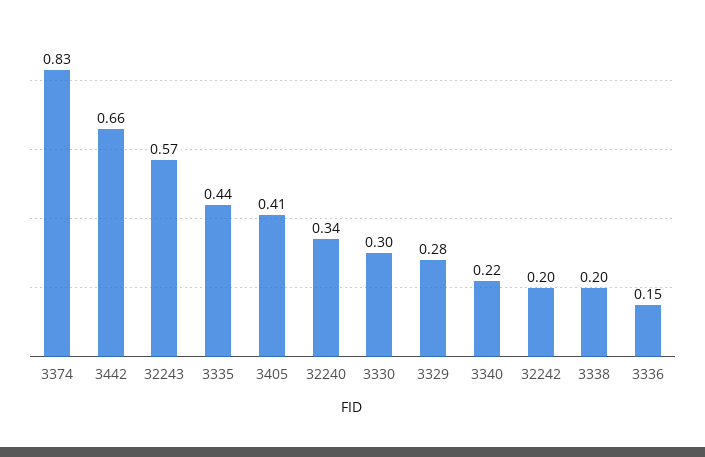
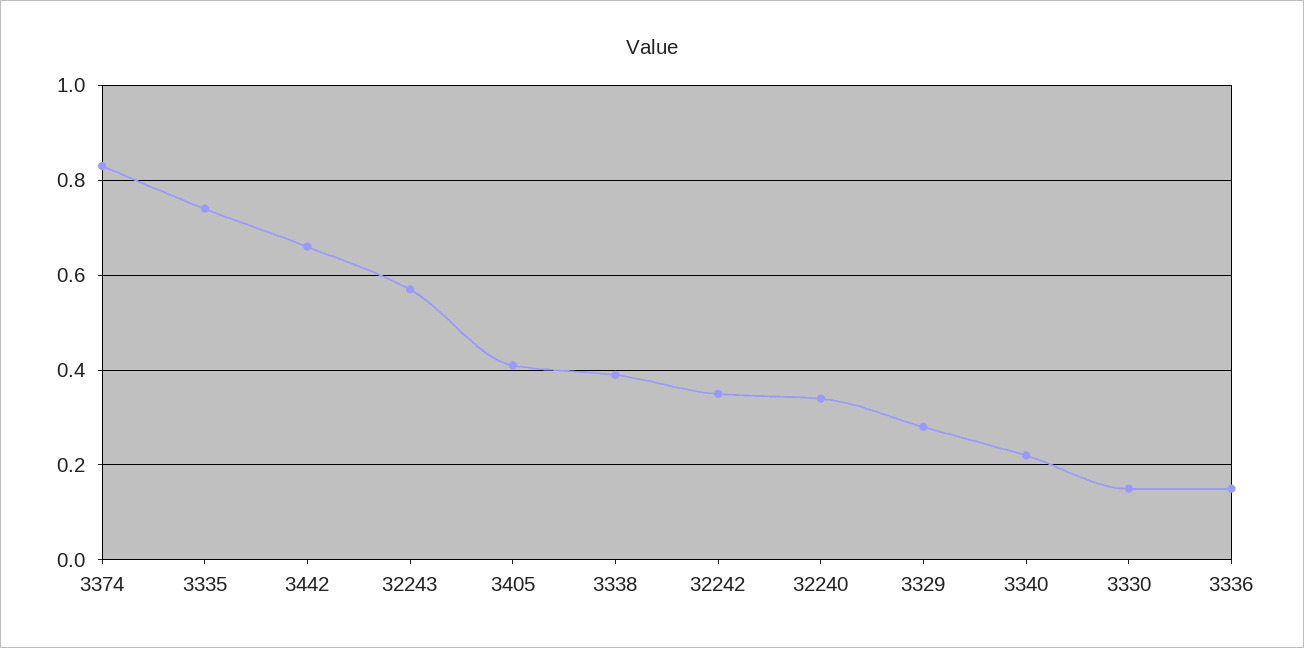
  {
    "3374": 0.83,
    "3442": 0.66,
    "32243": 0.57,
-   "3335": 0.44,
+   "3335": 0.75,
    "3405": 0.41,
    "32240": 0.34,
-   "3330": 0.3,
+   "3330": 0.15,
    "3329": 0.28,
    "3340": 0.22,
-   "32242": 0.2,
+   "32242": 0.35,
-   "3338": 0.2,
+   "3338": 0.4,
    "3336": 0.15
  }

